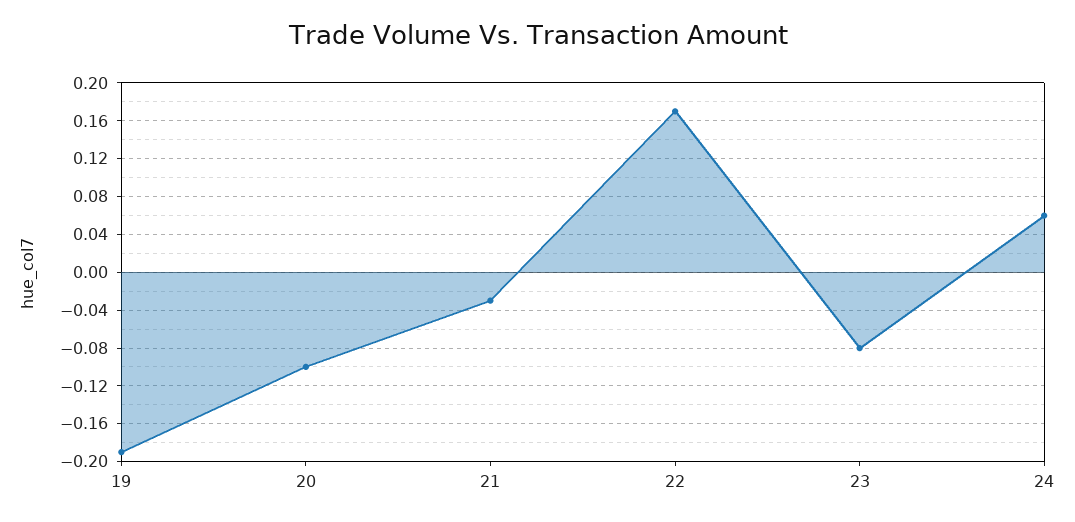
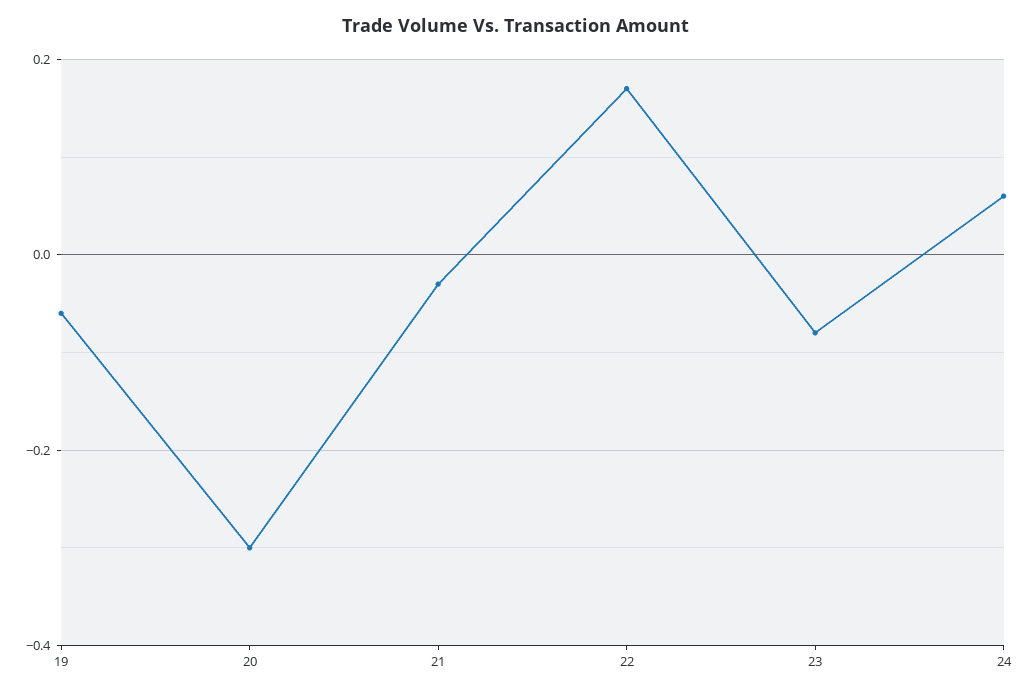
  {
-   "19": -0.19,
+   "19": -0.05,
-   "20": -0.1,
+   "20": -0.3,
    "21": -0.03,
    "22": 0.17,
    "23": -0.08,
    "24": 0.06
  }

